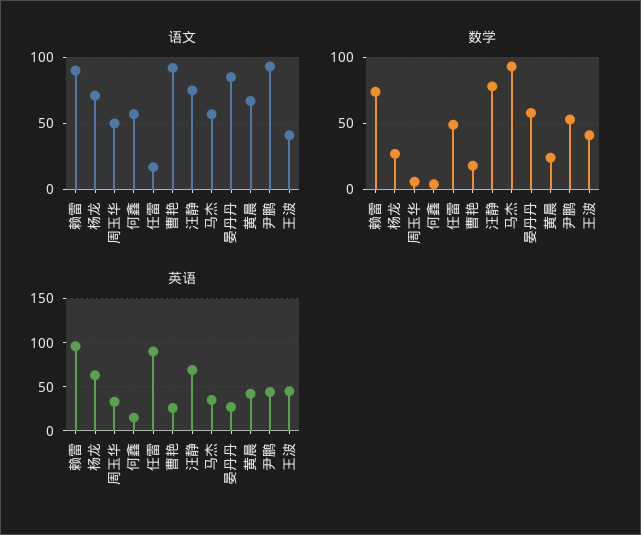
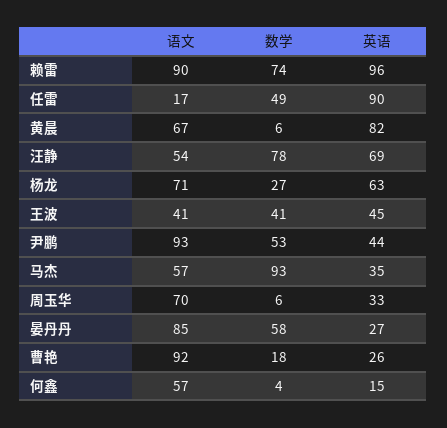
  {
    "语文": {
      "赖雷": 90,
      "杨龙": 71,
-     "周玉华": 50,
+     "周玉华": 70,
      "何鑫": 57,
      "任雷": 17,
      "曹艳": 92,
-     "汪静": 75,
+     "汪静": 54,
      "马杰": 57,
      "晏丹丹": 85,
      "黄晨": 67,
      "尹鹏": 93,
      "王波": 41
    },
    "数学": {
      "赖雷": 74,
      "杨龙": 27,
      "周玉华": 6,
      "何鑫": 4,
      "任雷": 49,
      "曹艳": 18,
      "汪静": 78,
      "马杰": 93,
      "晏丹丹": 58,
-     "黄晨": 25,
+     "黄晨": 6,
      "尹鹏": 53,
      "王波": 41
    },
    "英语": {
      "赖雷": 96,
      "杨龙": 63,
      "周玉华": 33,
      "何鑫": 15,
      "任雷": 90,
      "曹艳": 26,
      "汪静": 69,
      "马杰": 35,
      "晏丹丹": 27,
-     "黄晨": 40,
+     "黄晨": 82,
      "尹鹏": 44,
      "王波": 45
    }
  }

